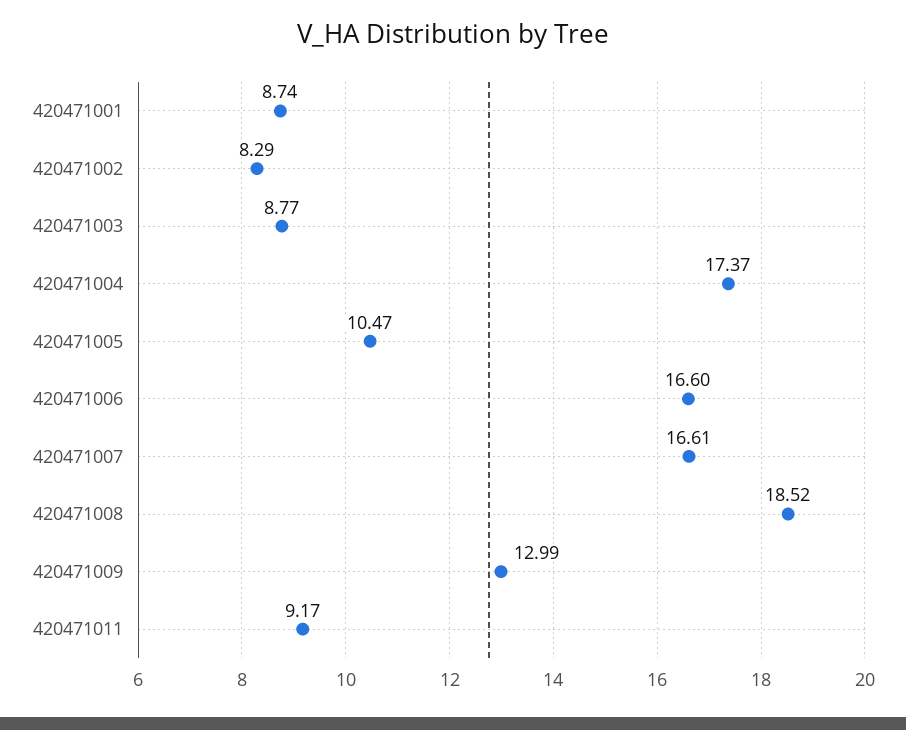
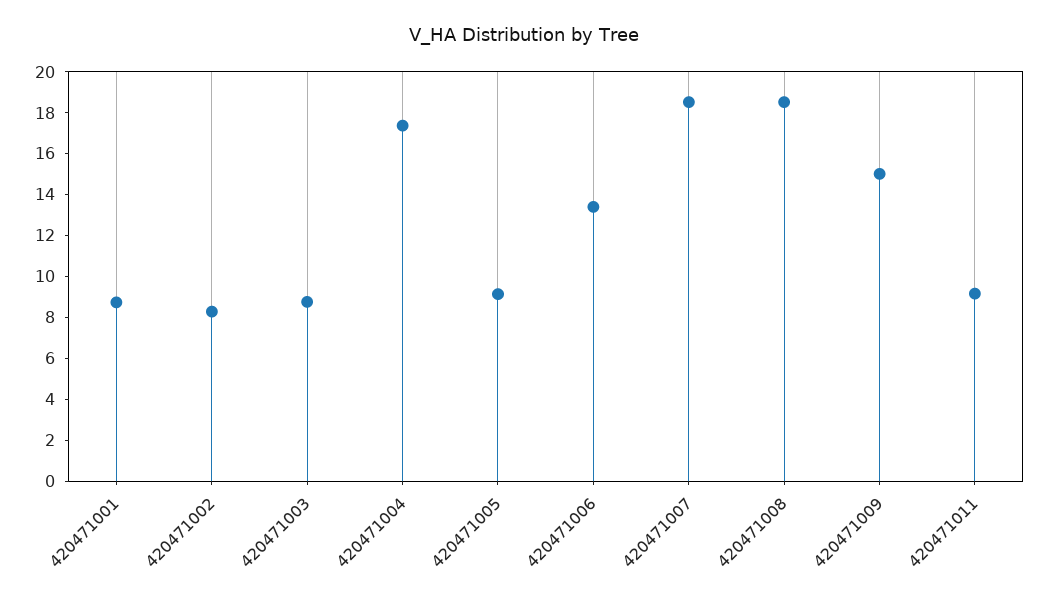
  {
    "420471001": 8.74,
    "420471002": 8.29,
    "420471003": 8.77,
    "420471004": 17.37,
-   "420471005": 10.47,
+   "420471005": 9,
-   "420471006": 16.6,
+   "420471006": 13.5,
-   "420471007": 16.61,
+   "420471007": 18.5,
    "420471008": 18.52,
-   "420471009": 12.99,
+   "420471009": 15,
    "420471011": 9.17
  }

